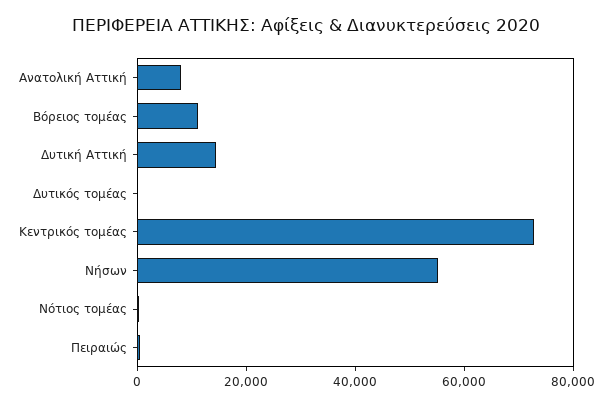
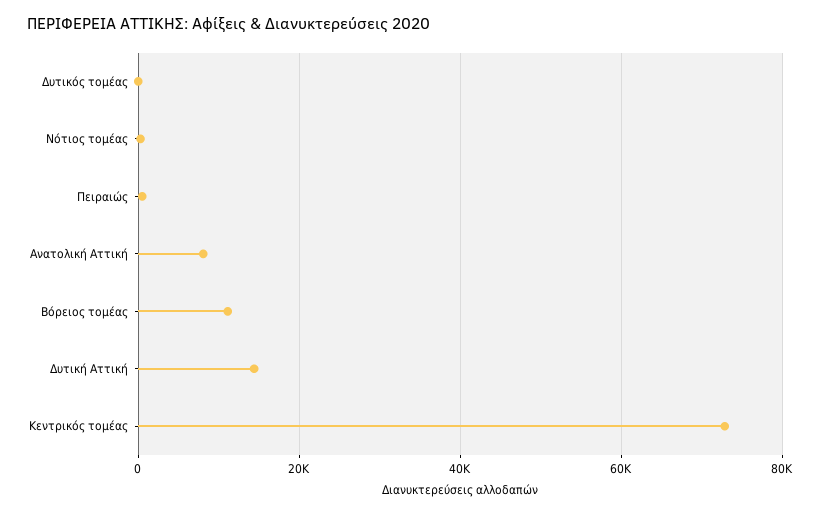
  {
    "Ανατολική Αττική": 8000,
    "Βόρειος τομέας": 12000,
    "Δυτική Αττική": 14000,
    "Δυτικός τομέας": 0,
    "Κεντρικός τομέας": 72000,
-   "Νήσων": 55000,
    "Νότιος τομέας": 0,
    "Πειραιώς": 0
  }

